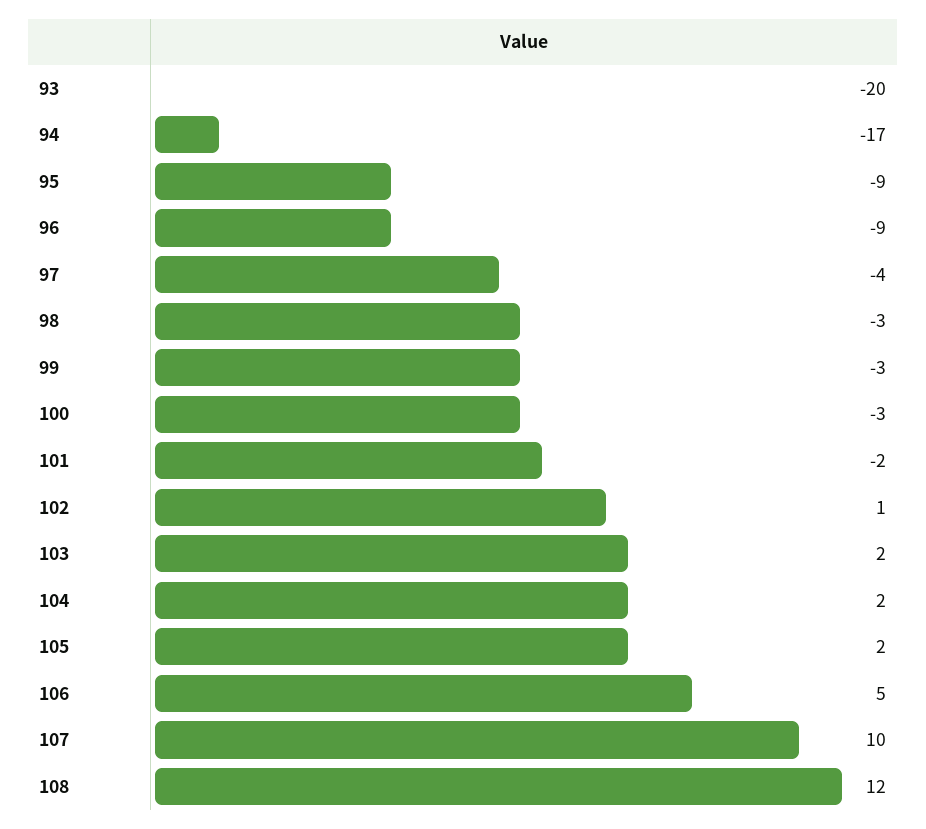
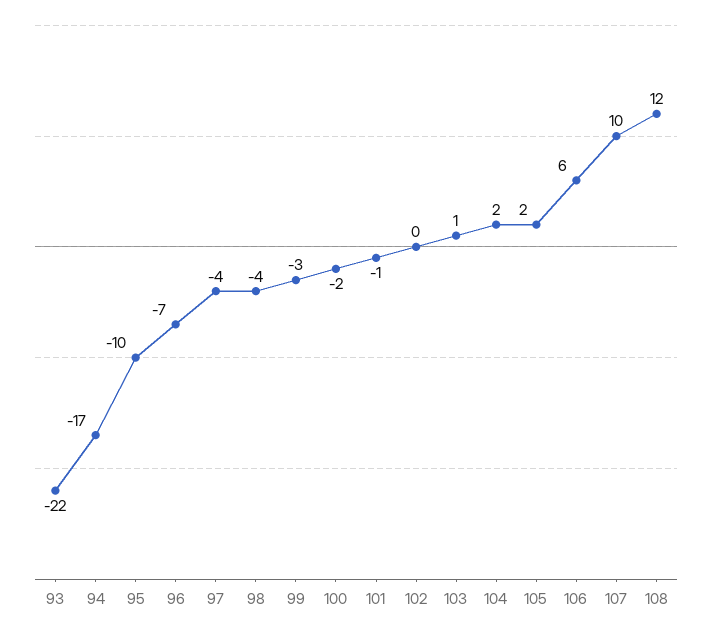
  {
-   "93": -20,
+   "93": -22,
    "94": -17,
-   "95": -9,
+   "95": -10,
-   "96": -9,
+   "96": -7,
    "97": -4,
-   "98": -3,
+   "98": -4,
    "99": -3,
-   "100": -3,
+   "100": -2,
-   "101": -2,
+   "101": -1,
-   "102": 1,
+   "102": 0,
-   "103": 2,
+   "103": 1,
    "104": 2,
    "105": 2,
-   "106": 5,
+   "106": 6,
    "107": 10,
    "108": 12
  }

